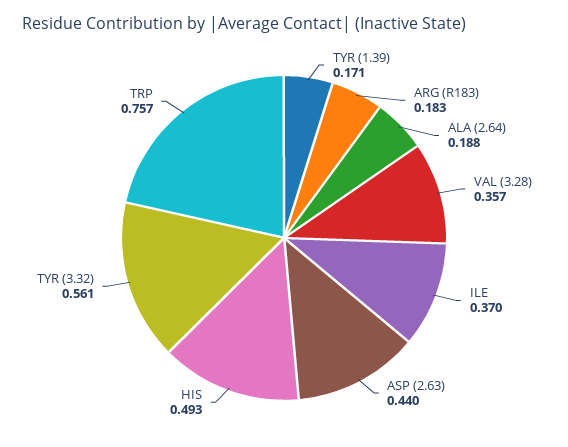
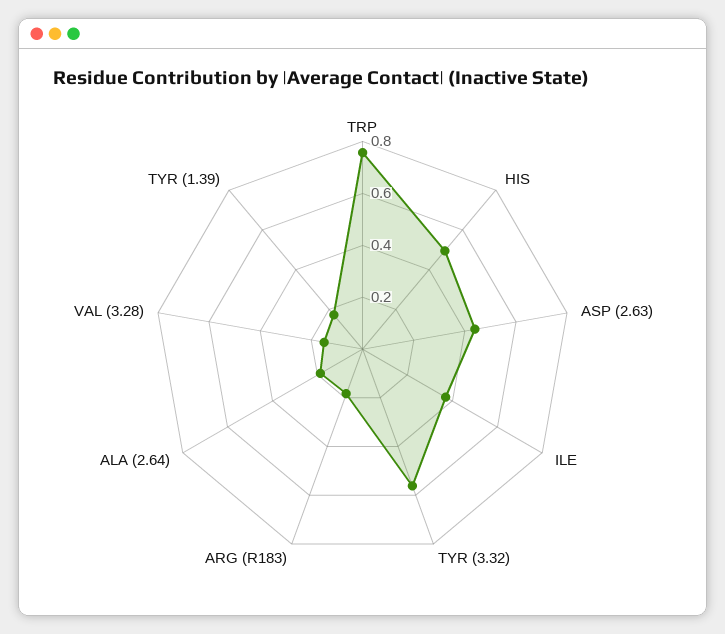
  {
    "TYR (1.39)": 0.171,
    "ARG (R183)": 0.183,
    "ALA (2.64)": 0.188,
-   "VAL (3.28)": 0.357,
+   "VAL (3.28)": 0.15,
    "ILE": 0.37,
    "ASP (2.63)": 0.44,
    "HIS": 0.493,
    "TYR (3.32)": 0.561,
    "TRP": 0.757
  }

